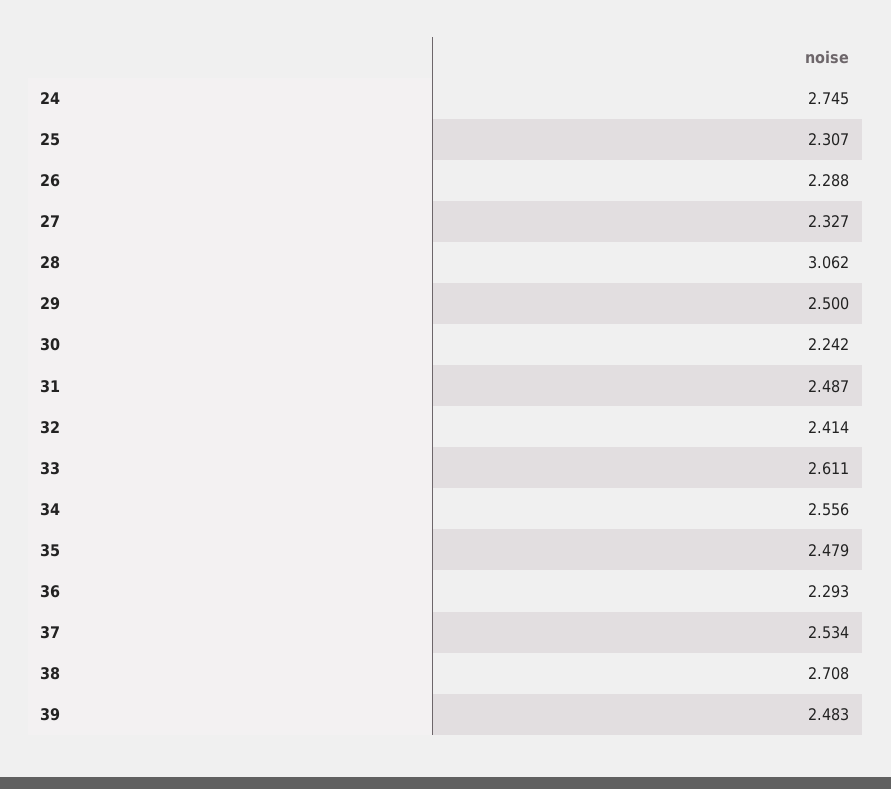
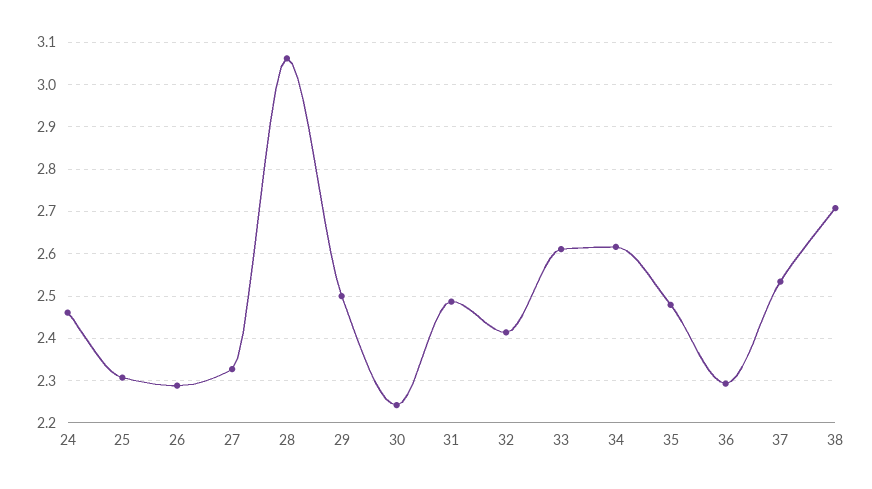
  {
-   "24": 2.745,
+   "24": 2.46,
    "25": 2.307,
    "26": 2.288,
    "27": 2.327,
    "28": 3.062,
    "29": 2.5,
    "30": 2.242,
    "31": 2.487,
    "32": 2.414,
    "33": 2.611,
-   "34": 2.556,
+   "34": 2.62,
    "35": 2.479,
    "36": 2.293,
    "37": 2.534,
-   "38": 2.708,
+   "38": 2.708
-   "39": 2.483
  }

